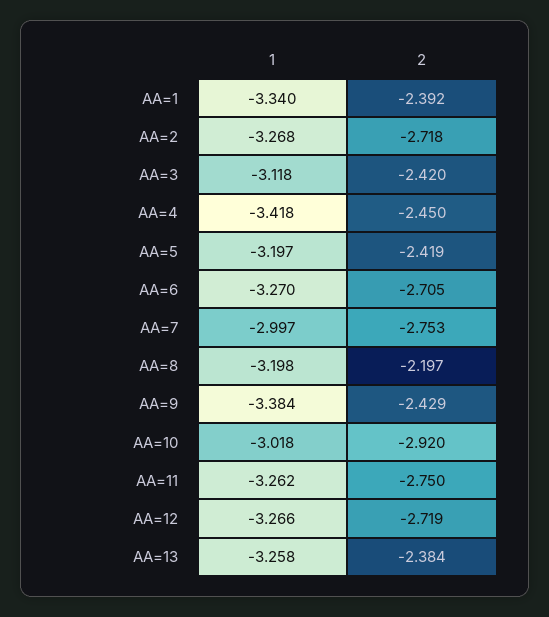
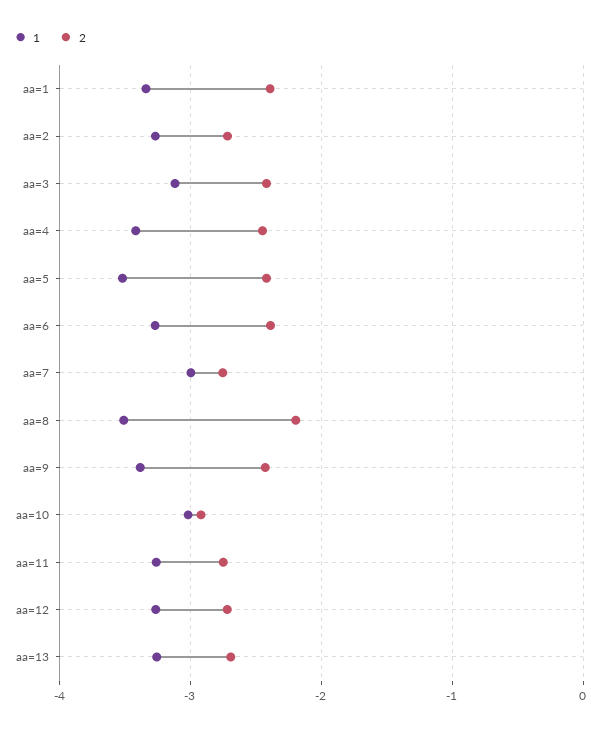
  {
    "1": {
      "AA=1": -3.34,
      "AA=2": -3.268,
      "AA=3": -3.118,
      "AA=4": -3.418,
-     "AA=5": -3.197,
+     "AA=5": -3.5,
      "AA=6": -3.27,
      "AA=7": -2.997,
-     "AA=8": -3.198,
+     "AA=8": -3.5,
      "AA=9": -3.384,
      "AA=10": -3.018,
      "AA=11": -3.262,
      "AA=12": -3.266,
      "AA=13": -3.258
    },
    "2": {
      "AA=1": -2.392,
      "AA=2": -2.718,
      "AA=3": -2.42,
      "AA=4": -2.45,
      "AA=5": -2.419,
-     "AA=6": -2.705,
+     "AA=6": -2.4,
      "AA=7": -2.753,
      "AA=8": -2.197,
      "AA=9": -2.429,
      "AA=10": -2.92,
      "AA=11": -2.75,
      "AA=12": -2.719,
-     "AA=13": -2.384
+     "AA=13": -2.7
    }
  }

